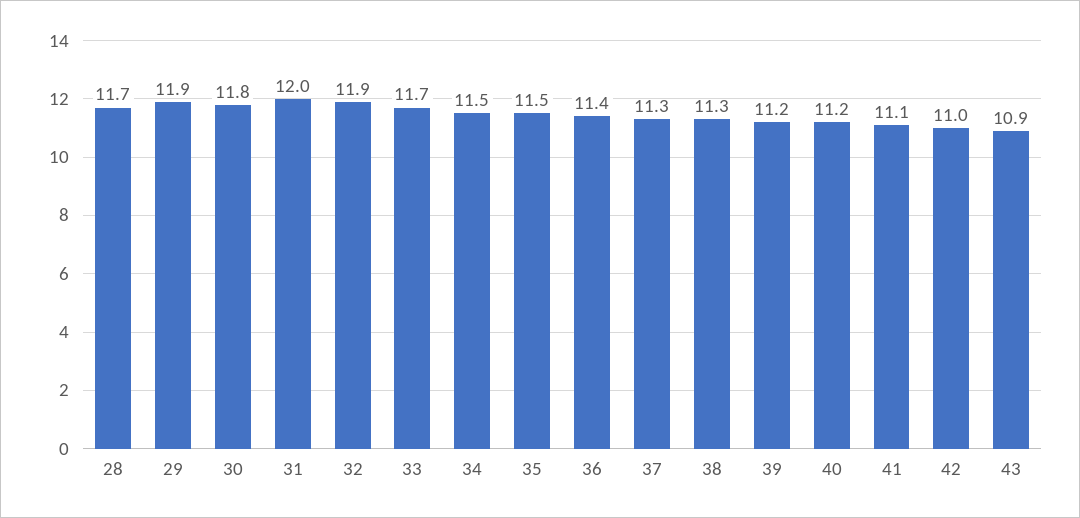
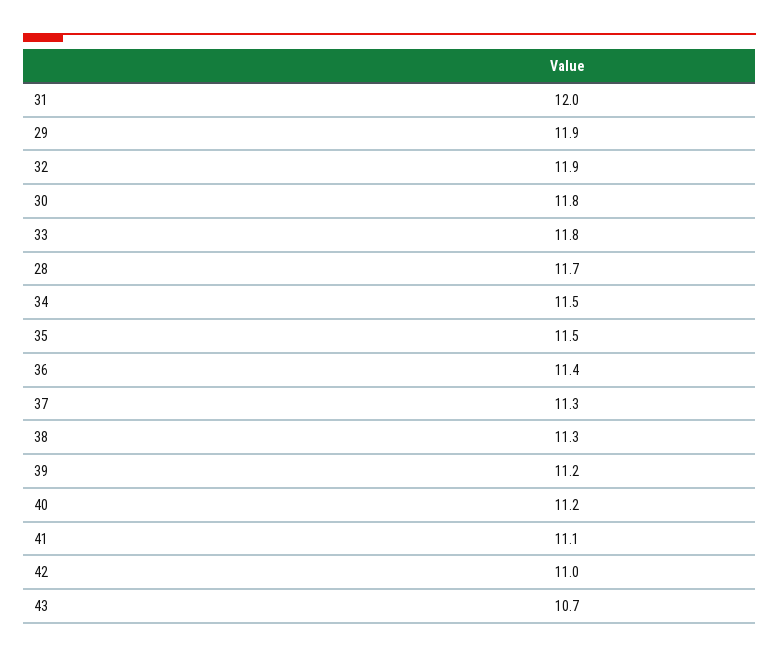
  {
    "28": 11.7,
    "29": 11.9,
    "30": 11.8,
    "31": 12,
    "32": 11.9,
-   "33": 11.7,
+   "33": 11.8,
    "34": 11.5,
    "35": 11.5,
    "36": 11.4,
    "37": 11.3,
    "38": 11.3,
    "39": 11.2,
    "40": 11.2,
    "41": 11.1,
    "42": 11,
-   "43": 10.9
+   "43": 10.7
  }

